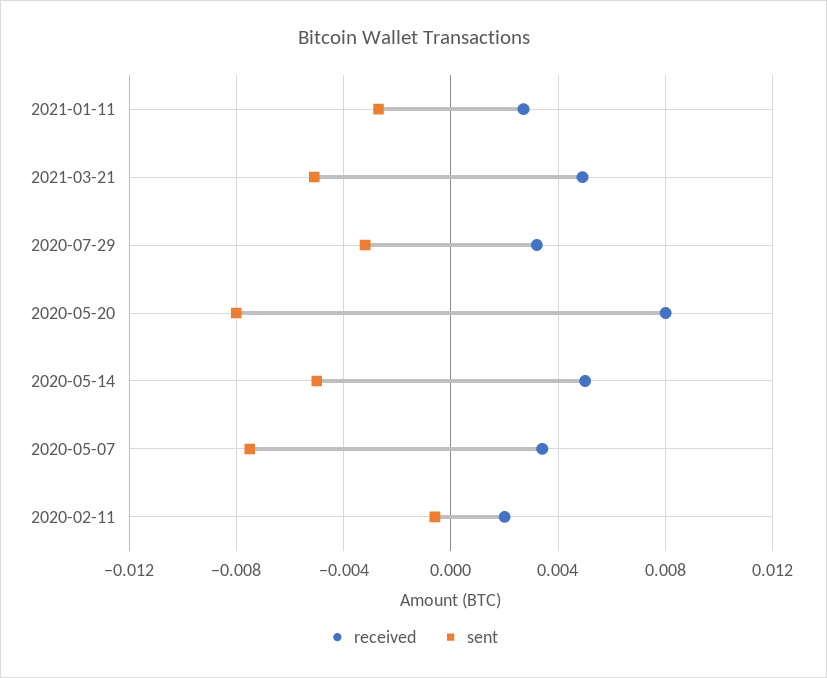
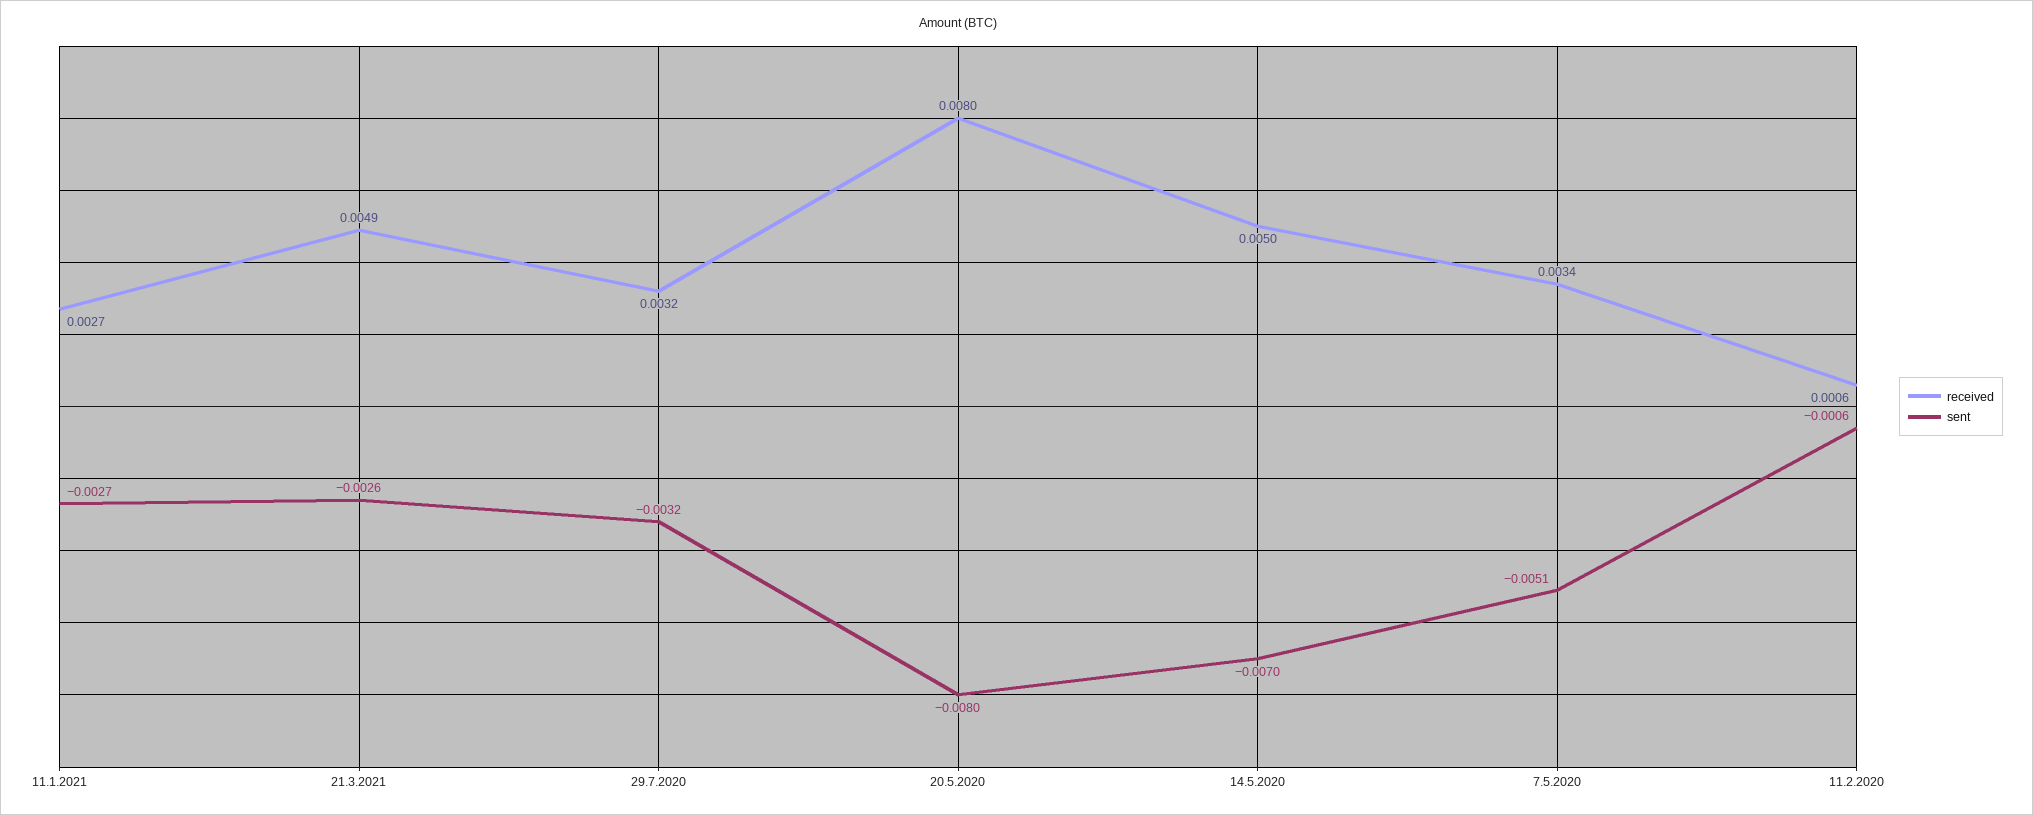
  {
    "received": {
      "2021-01-11": 0.0027,
      "2021-03-21": 0.0049,
      "2020-07-29": 0.0032,
      "2020-05-20": 0.008,
      "2020-05-14": 0.005,
      "2020-05-07": 0.0034,
-     "2020-02-11": 0.002
+     "2020-02-11": 0.0006
    },
    "sent": {
      "2021-01-11": -0.0027,
-     "2021-03-21": -0.005,
+     "2021-03-21": -0.0026,
      "2020-07-29": -0.0032,
      "2020-05-20": -0.008,
-     "2020-05-14": -0.005,
+     "2020-05-14": -0.007,
-     "2020-05-07": -0.0075,
+     "2020-05-07": -0.0051,
      "2020-02-11": -0.0006
    }
  }

